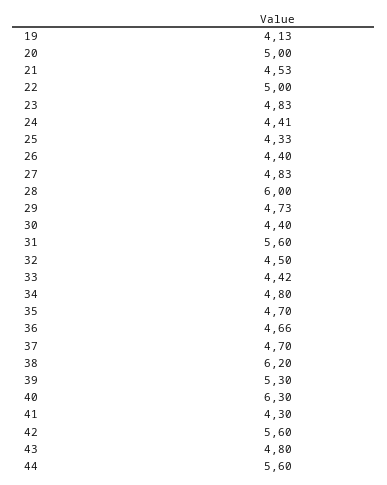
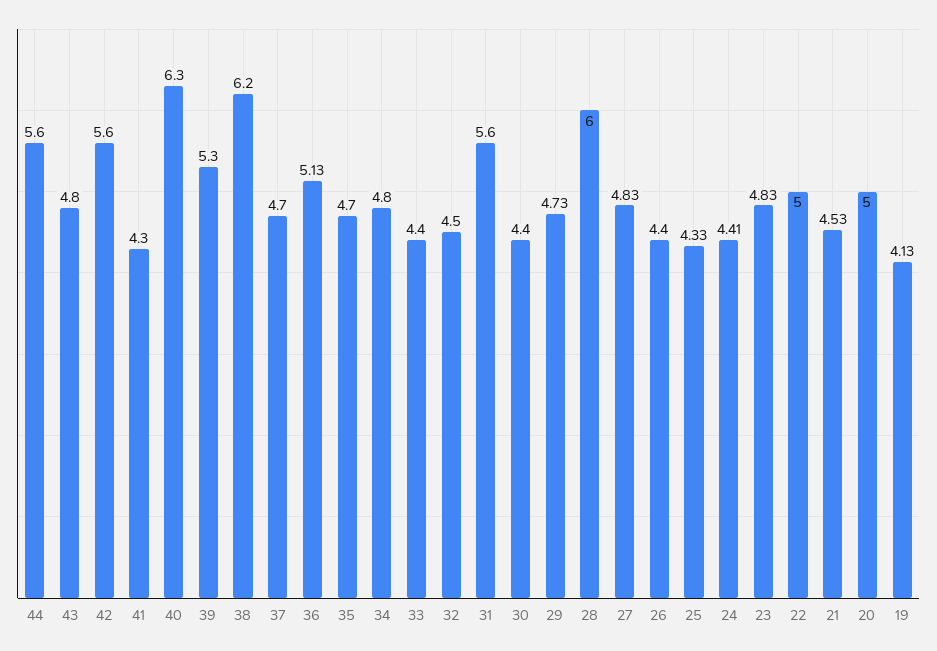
  {
    "19": 4.13,
    "20": 5,
    "21": 4.53,
    "22": 5,
    "23": 4.83,
    "24": 4.41,
    "25": 4.33,
    "26": 4.4,
    "27": 4.83,
    "28": 6,
    "29": 4.73,
    "30": 4.4,
    "31": 5.6,
    "32": 4.5,
-   "33": 4.42,
+   "33": 4.4,
    "34": 4.8,
    "35": 4.7,
-   "36": 4.66,
+   "36": 5.13,
    "37": 4.7,
    "38": 6.2,
    "39": 5.3,
    "40": 6.3,
    "41": 4.3,
    "42": 5.6,
    "43": 4.8,
    "44": 5.6
  }

